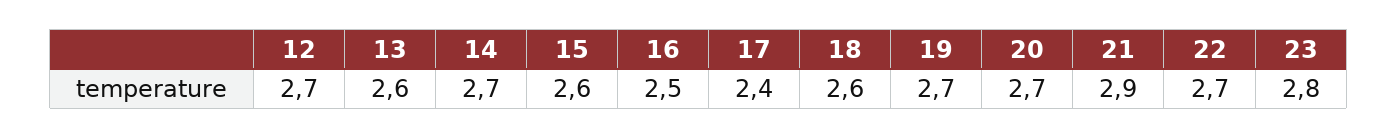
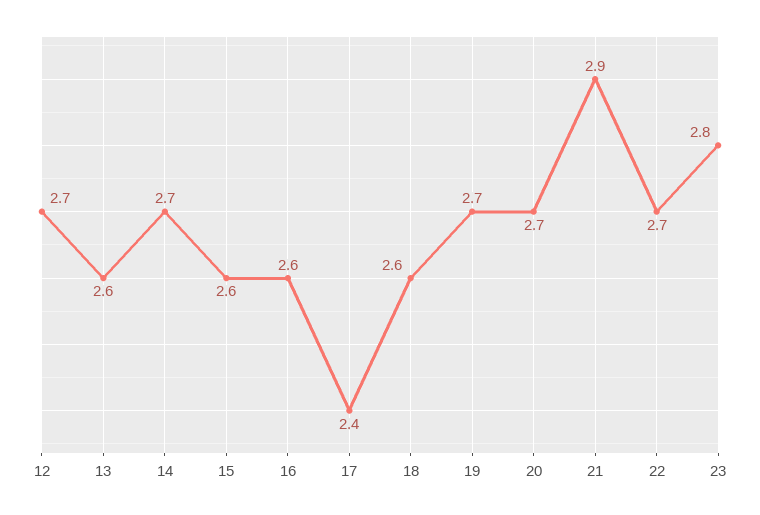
  {
    "12": 2.7,
    "13": 2.6,
    "14": 2.7,
    "15": 2.6,
-   "16": 2.5,
+   "16": 2.6,
    "17": 2.4,
    "18": 2.6,
    "19": 2.7,
    "20": 2.7,
    "21": 2.9,
    "22": 2.7,
    "23": 2.8
  }

